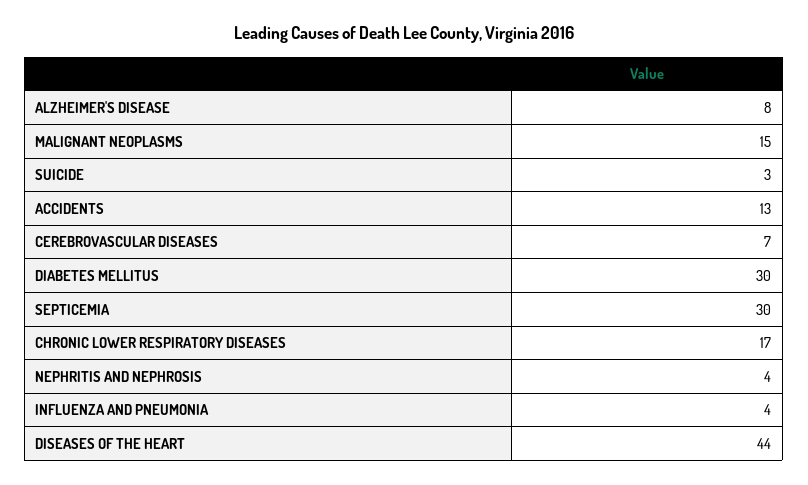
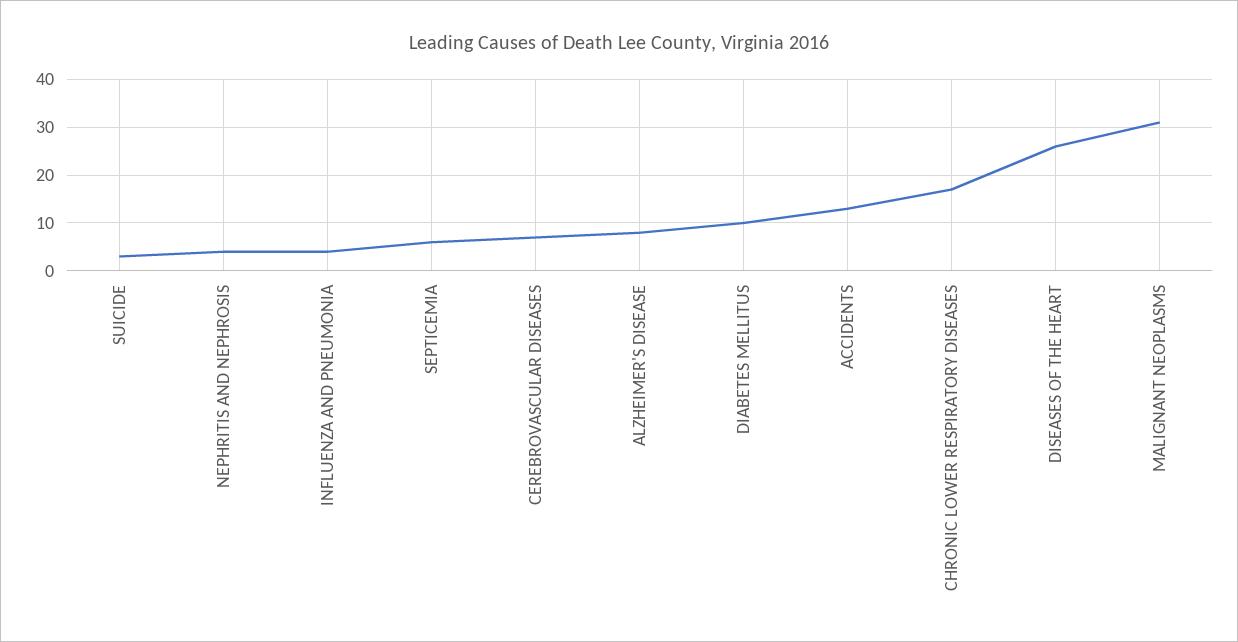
  {
    "ALZHEIMER'S DISEASE": 8,
-   "MALIGNANT NEOPLASMS": 15,
+   "MALIGNANT NEOPLASMS": 30,
    "SUICIDE": 3,
    "ACCIDENTS": 13,
    "CEREBROVASCULAR DISEASES": 7,
-   "DIABETES MELLITUS": 30,
+   "DIABETES MELLITUS": 10,
-   "SEPTICEMIA": 30,
+   "SEPTICEMIA": 5,
    "CHRONIC LOWER RESPIRATORY DISEASES": 17,
    "NEPHRITIS AND NEPHROSIS": 4,
    "INFLUENZA AND PNEUMONIA": 4,
-   "DISEASES OF THE HEART": 44
+   "DISEASES OF THE HEART": 25
  }

